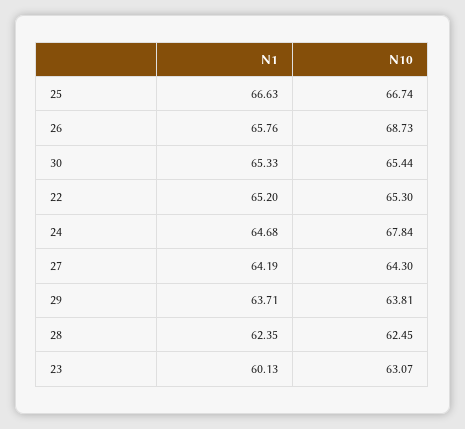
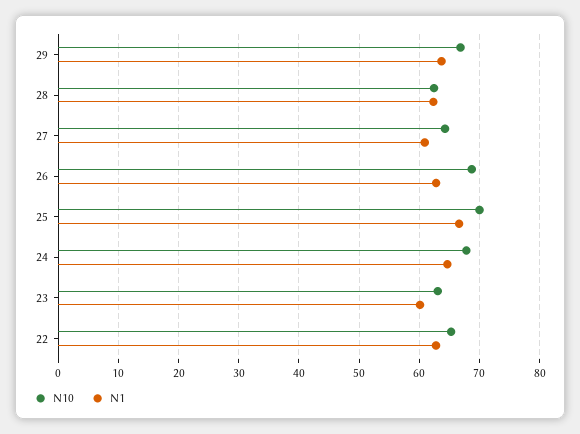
  {
    "N1": {
      "25": 66.63,
-     "26": 65.76,
+     "26": 63,
-     "30": 65.33,
-     "22": 65.2,
+     "22": 63,
      "24": 64.68,
-     "27": 64.19,
+     "27": 61,
      "29": 63.71,
      "28": 62.35,
      "23": 60.13
    },
    "N10": {
-     "25": 66.74,
+     "25": 70,
      "26": 68.73,
-     "30": 65.44,
      "22": 65.3,
      "24": 67.84,
      "27": 64.3,
-     "29": 63.81,
+     "29": 67,
      "28": 62.45,
      "23": 63.07
    }
  }

